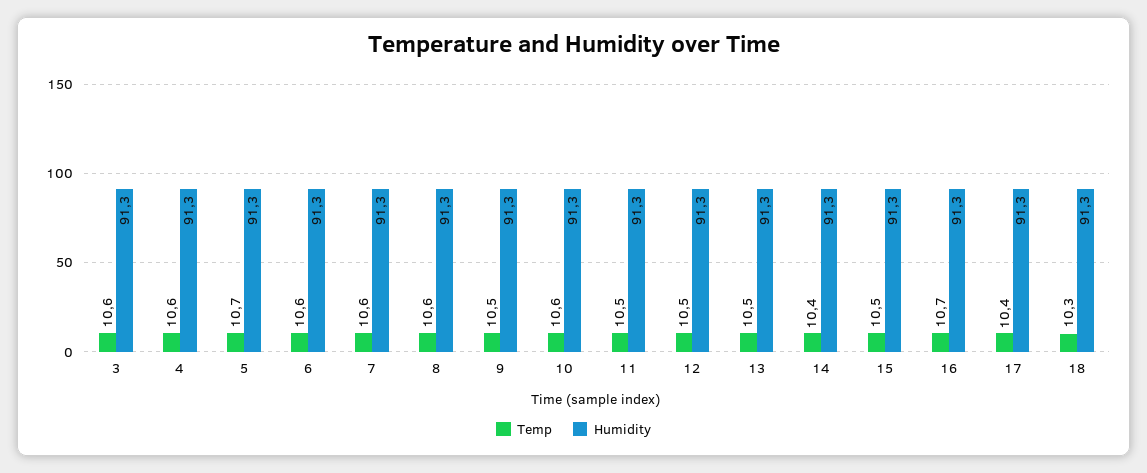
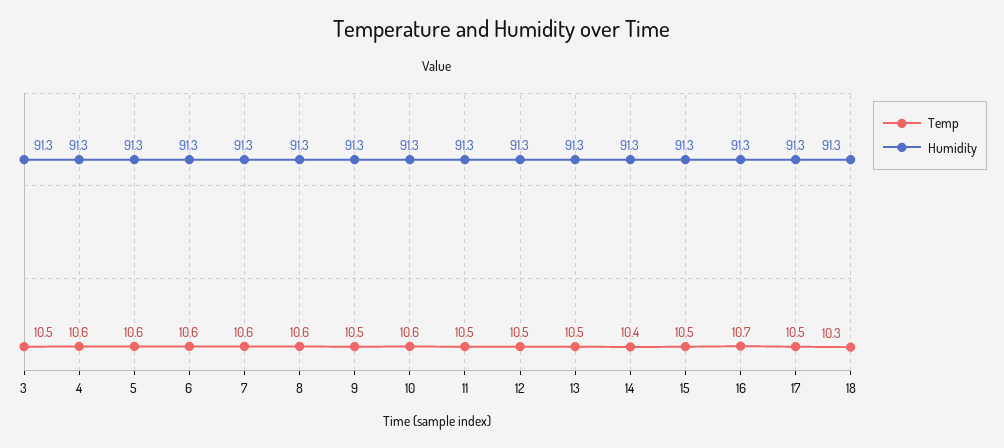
  {
    "Temp": {
-     "3": 10.6,
+     "3": 10.5,
      "4": 10.6,
-     "5": 10.7,
+     "5": 10.6,
      "6": 10.6,
      "7": 10.6,
      "8": 10.6,
      "9": 10.5,
      "10": 10.6,
      "11": 10.5,
      "12": 10.5,
      "13": 10.5,
      "14": 10.4,
      "15": 10.5,
      "16": 10.7,
-     "17": 10.4,
+     "17": 10.5,
      "18": 10.3
    },
    "Humidity": {
      "3": 91.3,
      "4": 91.3,
      "5": 91.3,
      "6": 91.3,
      "7": 91.3,
      "8": 91.3,
      "9": 91.3,
      "10": 91.3,
      "11": 91.3,
      "12": 91.3,
      "13": 91.3,
      "14": 91.3,
      "15": 91.3,
      "16": 91.3,
      "17": 91.3,
      "18": 91.3
    }
  }

